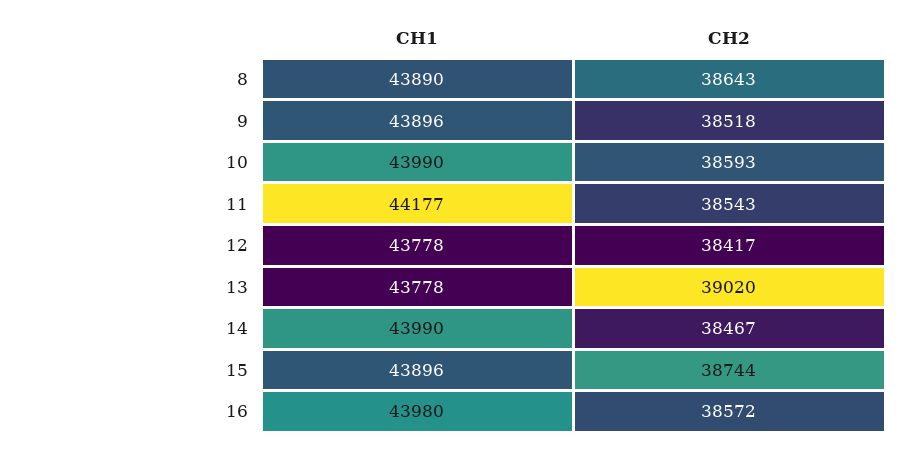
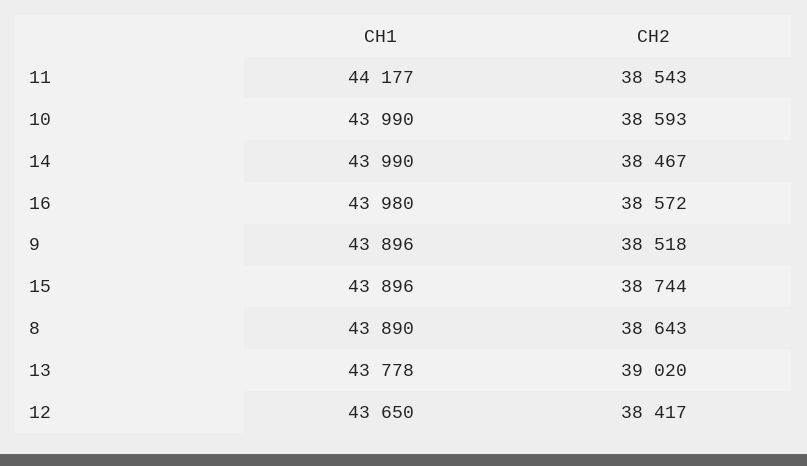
  {
    "CH1": {
      "8": 43890,
      "9": 43896,
      "10": 43990,
      "11": 44177,
-     "12": 43778,
+     "12": 43650,
      "13": 43778,
      "14": 43990,
      "15": 43896,
      "16": 43980
    },
    "CH2": {
      "8": 38643,
      "9": 38518,
      "10": 38593,
      "11": 38543,
      "12": 38417,
      "13": 39020,
      "14": 38467,
      "15": 38744,
      "16": 38572
    }
  }

